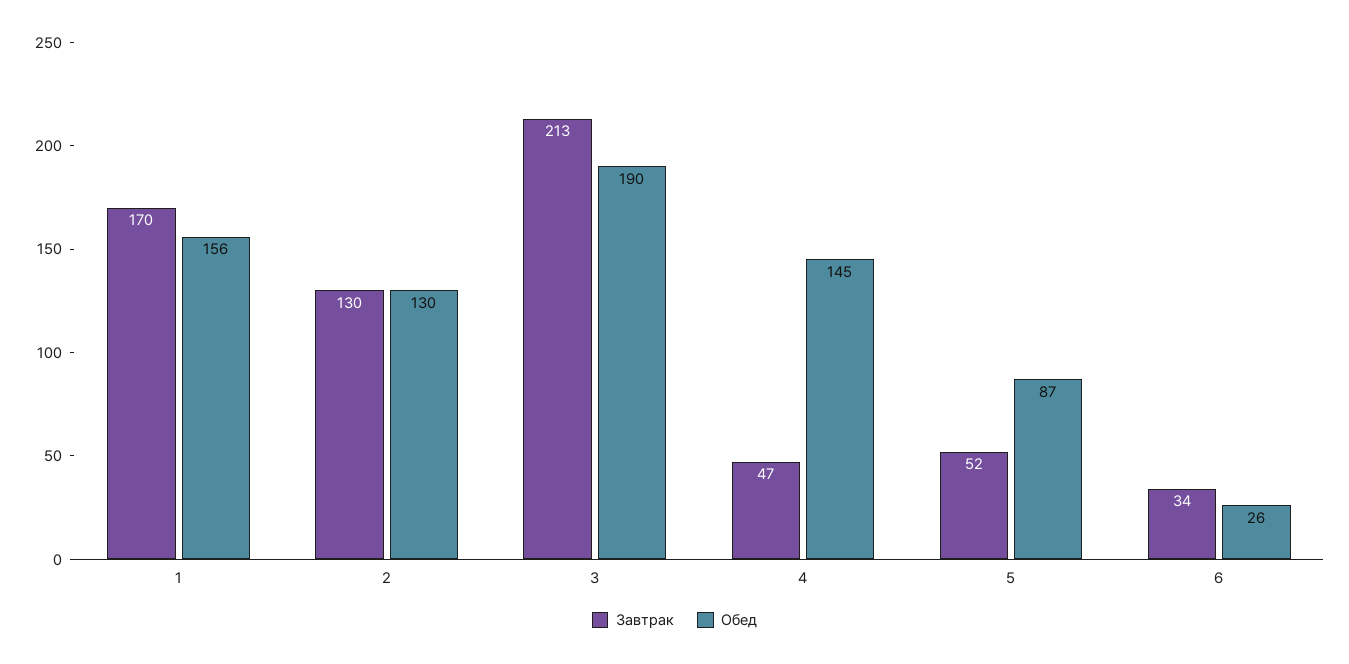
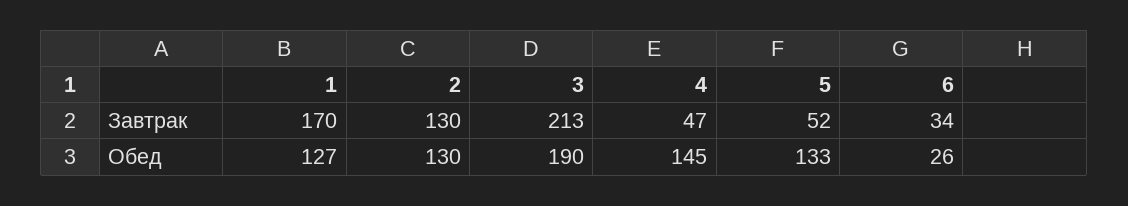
  {
    "Завтрак": {
      "1": 170,
      "2": 130,
      "3": 213,
      "4": 47,
      "5": 52,
      "6": 34
    },
    "Обед": {
-     "1": 156,
+     "1": 127,
      "2": 130,
      "3": 190,
      "4": 145,
-     "5": 87,
+     "5": 133,
      "6": 26
    }
  }

